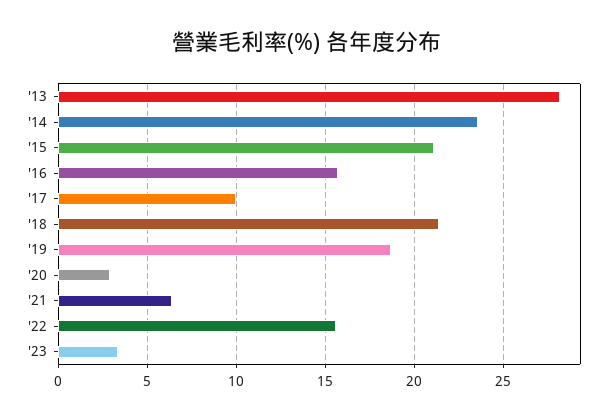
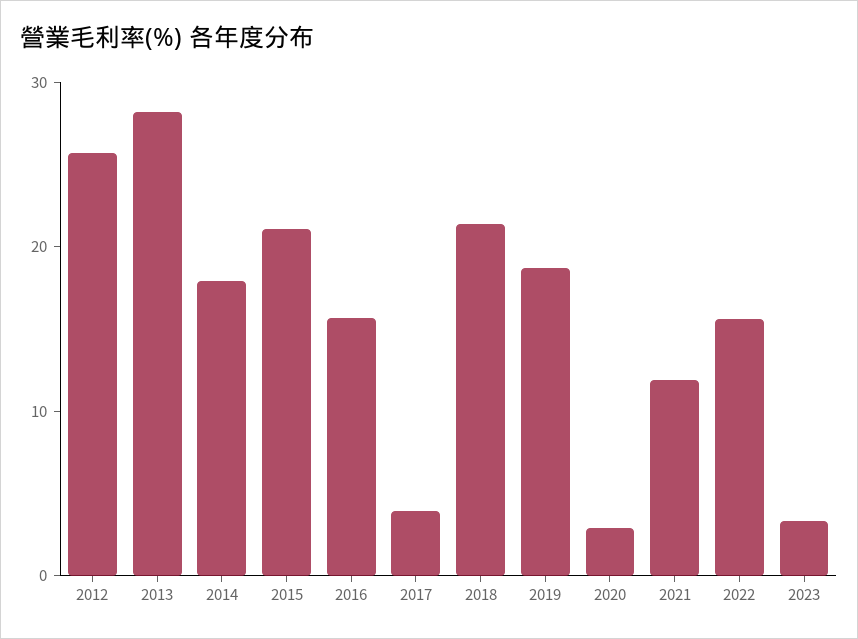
  {
    "'13": 28,
-   "'14": 23.5,
+   "'14": 18,
    "'15": 21,
    "'16": 15.5,
-   "'17": 10,
+   "'17": 4,
    "'18": 21.5,
    "'19": 18.5,
    "'20": 3,
-   "'21": 6.5,
+   "'21": 12,
    "'22": 15.5,
-   "'23": 3.5
+   "'23": 3.5,
+   "2012": 26
  }

